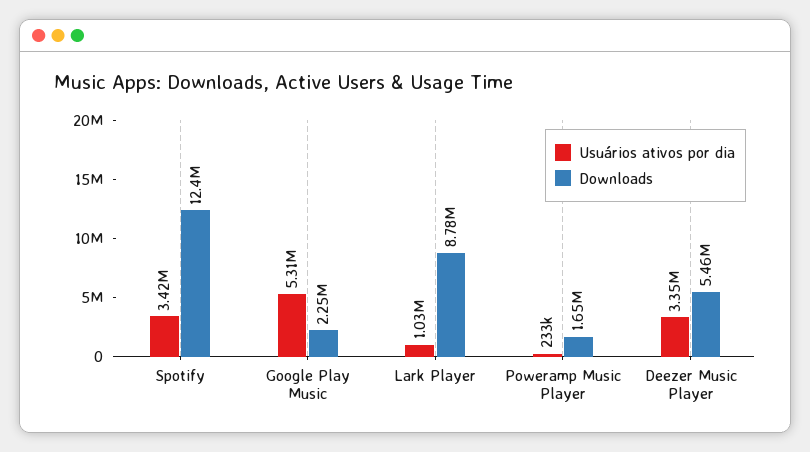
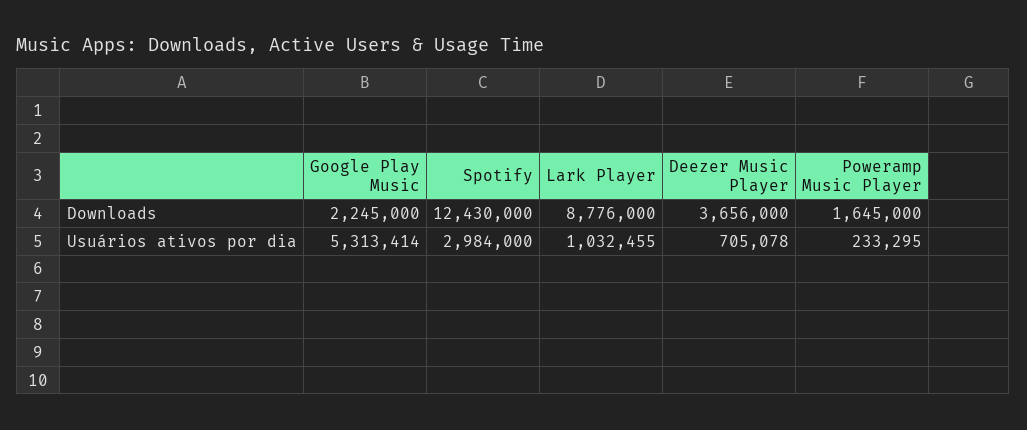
  {
    "Usuários ativos por dia": {
-     "Spotify": 3420000,
+     "Spotify": 2984000,
      "Google Play Music": 5313414,
      "Lark Player": 1032455,
      "Poweramp Music Player": 233295,
-     "Deezer Music Player": 3350000
+     "Deezer Music Player": 705078
    },
    "Downloads": {
      "Spotify": 12430000,
      "Google Play Music": 2245000,
      "Lark Player": 8776000,
      "Poweramp Music Player": 1645000,
-     "Deezer Music Player": 5460000
+     "Deezer Music Player": 3656000
    }
  }

